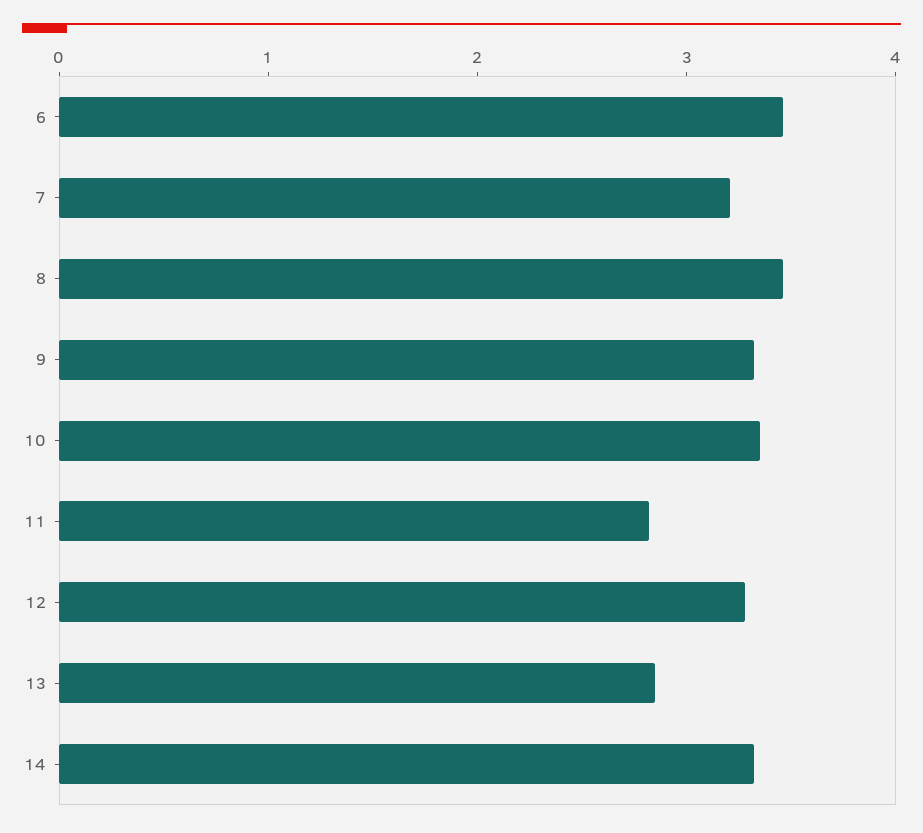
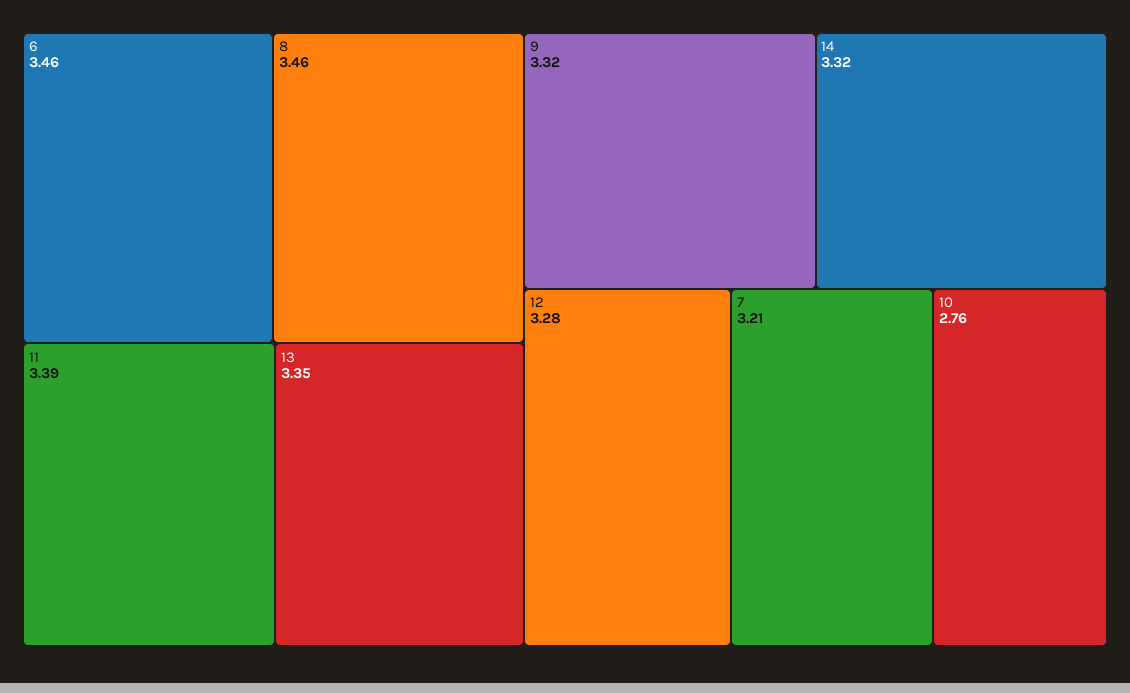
  {
    "6": 3.46,
    "7": 3.21,
    "8": 3.46,
    "9": 3.32,
-   "10": 3.4,
+   "10": 2.76,
-   "11": 2.8,
+   "11": 3.39,
    "12": 3.28,
-   "13": 2.8,
+   "13": 3.35,
    "14": 3.32
  }

